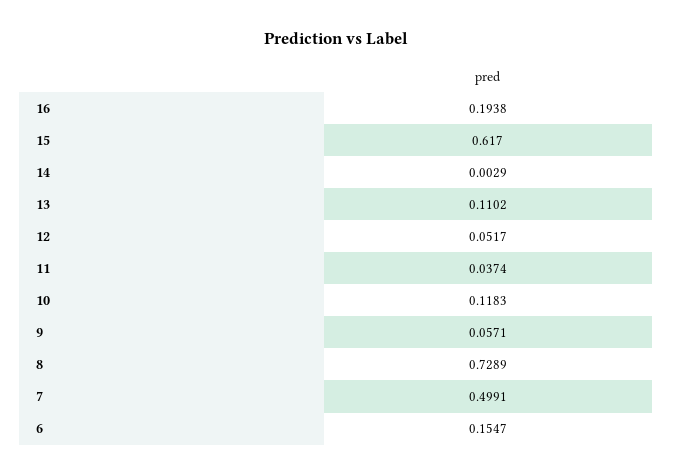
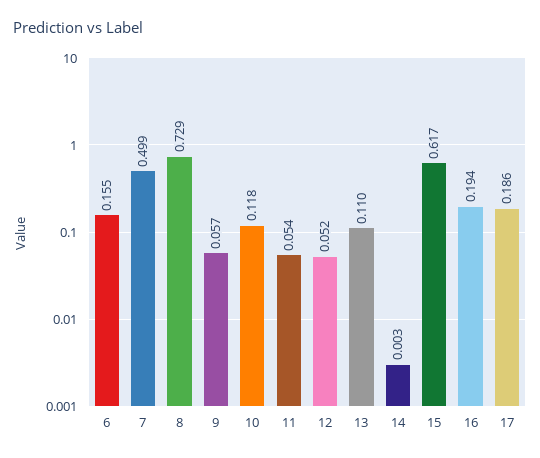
  {
    "16": 0.1938,
    "15": 0.617,
    "14": 0.0029,
    "13": 0.1102,
    "12": 0.0517,
-   "11": 0.0374,
+   "11": 0.054,
    "10": 0.1183,
    "9": 0.0571,
    "8": 0.7289,
    "7": 0.4991,
-   "6": 0.1547
+   "6": 0.1547,
+   "17": 0.186
  }

